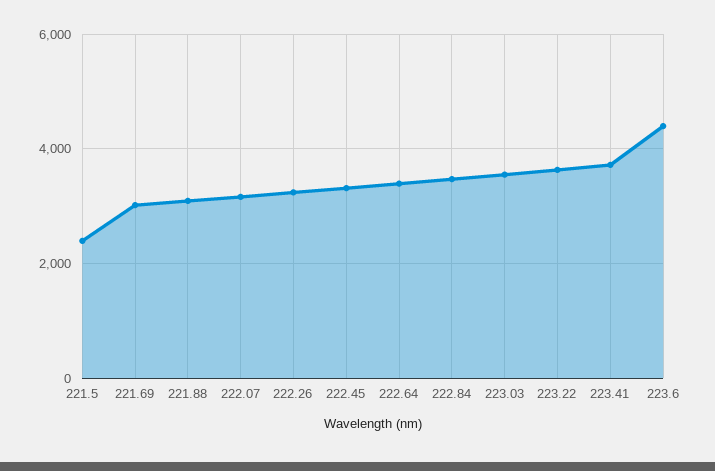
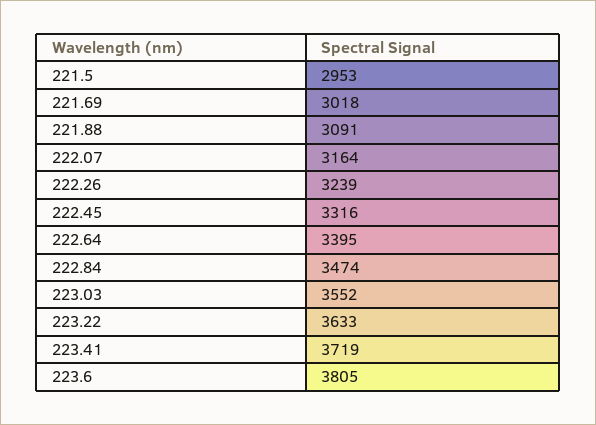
  {
-   "221.5": 2400,
+   "221.5": 2953,
    "221.69": 3018,
    "221.88": 3091,
    "222.07": 3164,
    "222.26": 3239,
    "222.45": 3316,
    "222.64": 3395,
    "222.84": 3474,
    "223.03": 3552,
    "223.22": 3633,
    "223.41": 3719,
-   "223.6": 4400
+   "223.6": 3805
  }

